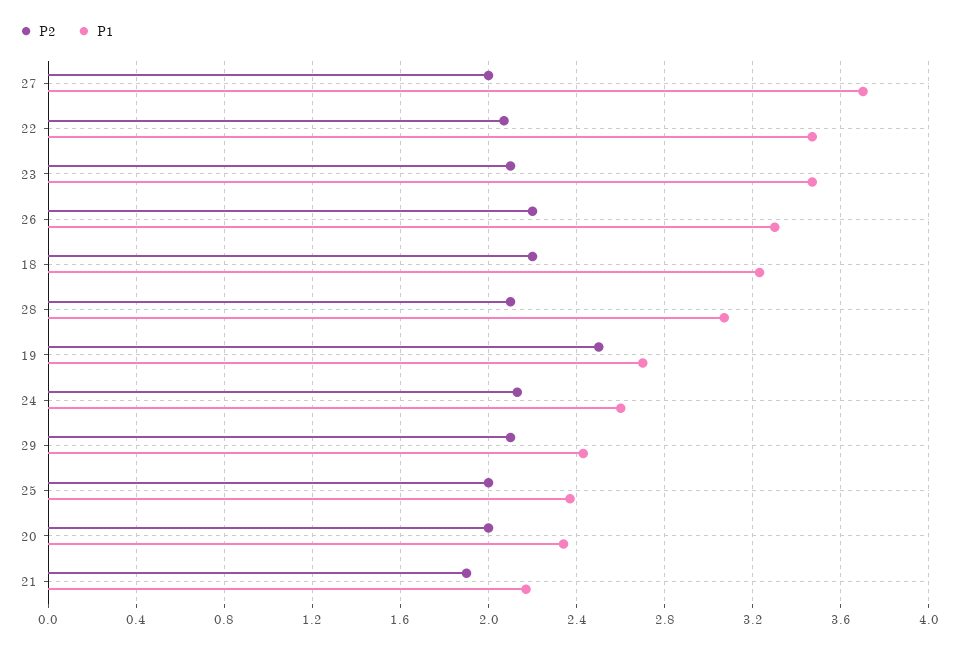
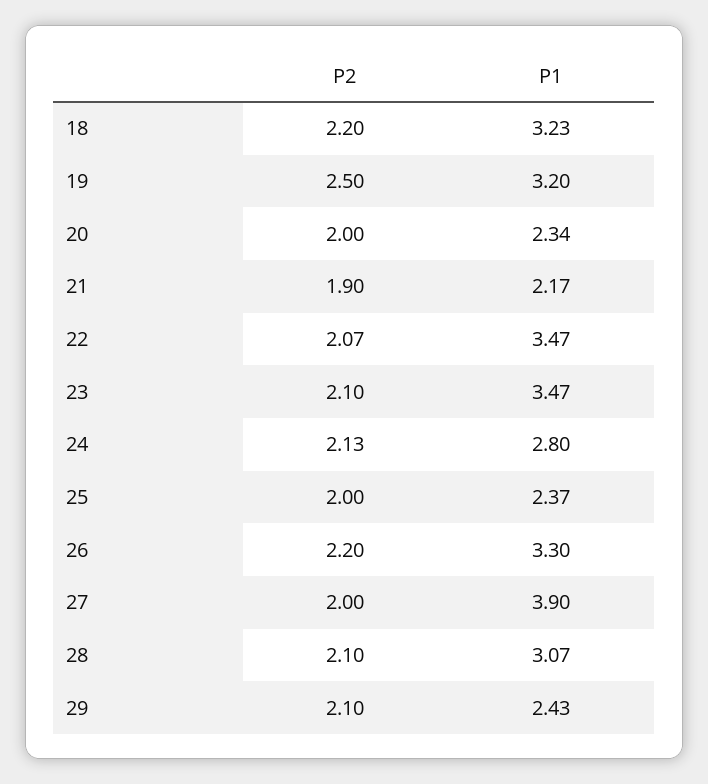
  {
    "P2": {
      "27": 2,
      "22": 2.07,
      "23": 2.1,
      "26": 2.2,
      "18": 2.2,
      "28": 2.1,
      "19": 2.5,
      "24": 2.13,
      "29": 2.1,
      "25": 2,
      "20": 2,
      "21": 1.9
    },
    "P1": {
-     "27": 3.7,
+     "27": 3.9,
      "22": 3.47,
      "23": 3.47,
      "26": 3.3,
      "18": 3.23,
      "28": 3.07,
-     "19": 2.7,
+     "19": 3.2,
-     "24": 2.6,
+     "24": 2.8,
      "29": 2.43,
      "25": 2.37,
      "20": 2.34,
      "21": 2.17
    }
  }

